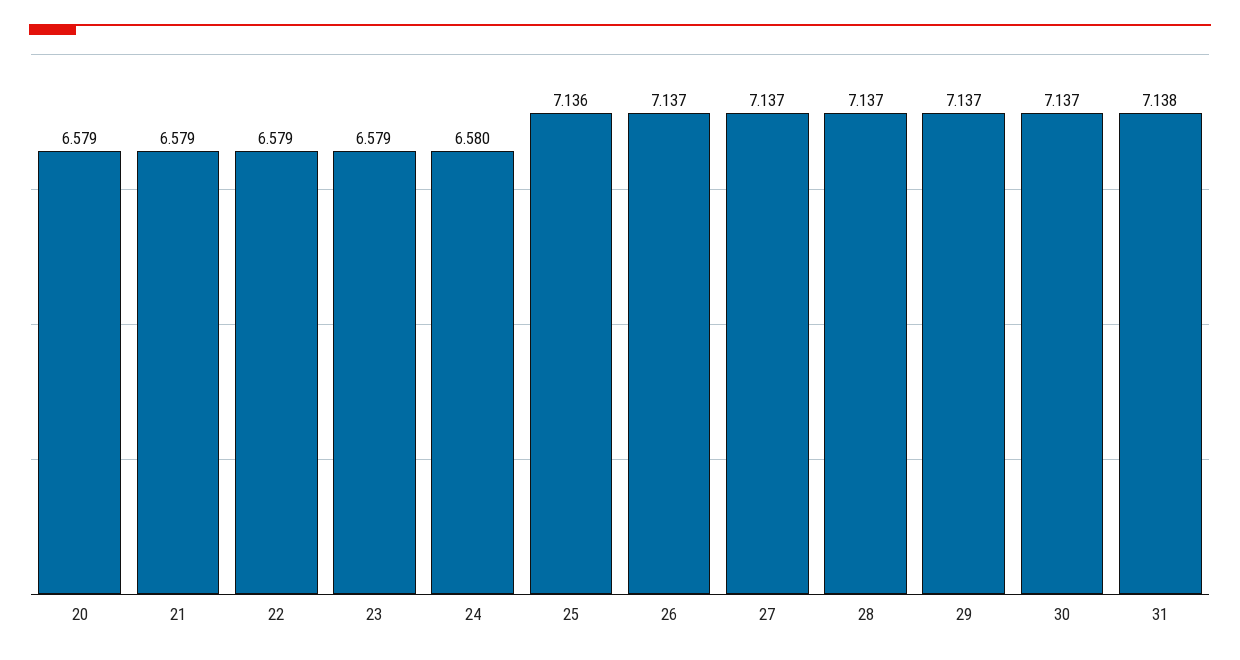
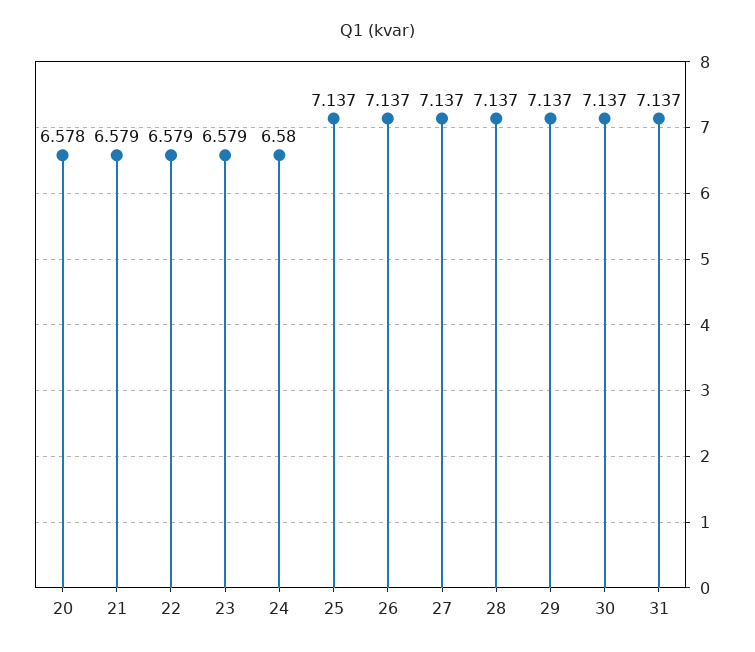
  {
-   "20": 6.579,
+   "20": 6.578,
    "21": 6.579,
    "22": 6.579,
    "23": 6.579,
    "24": 6.58,
-   "25": 7.136,
+   "25": 7.137,
    "26": 7.137,
    "27": 7.137,
    "28": 7.137,
    "29": 7.137,
    "30": 7.137,
-   "31": 7.138
+   "31": 7.137
  }

